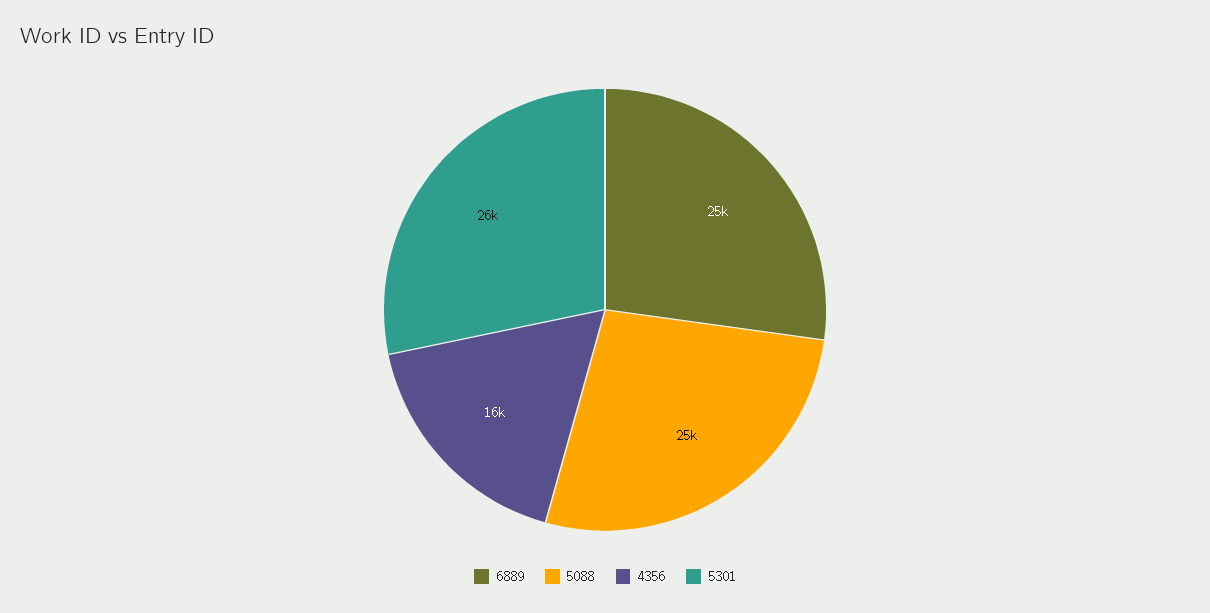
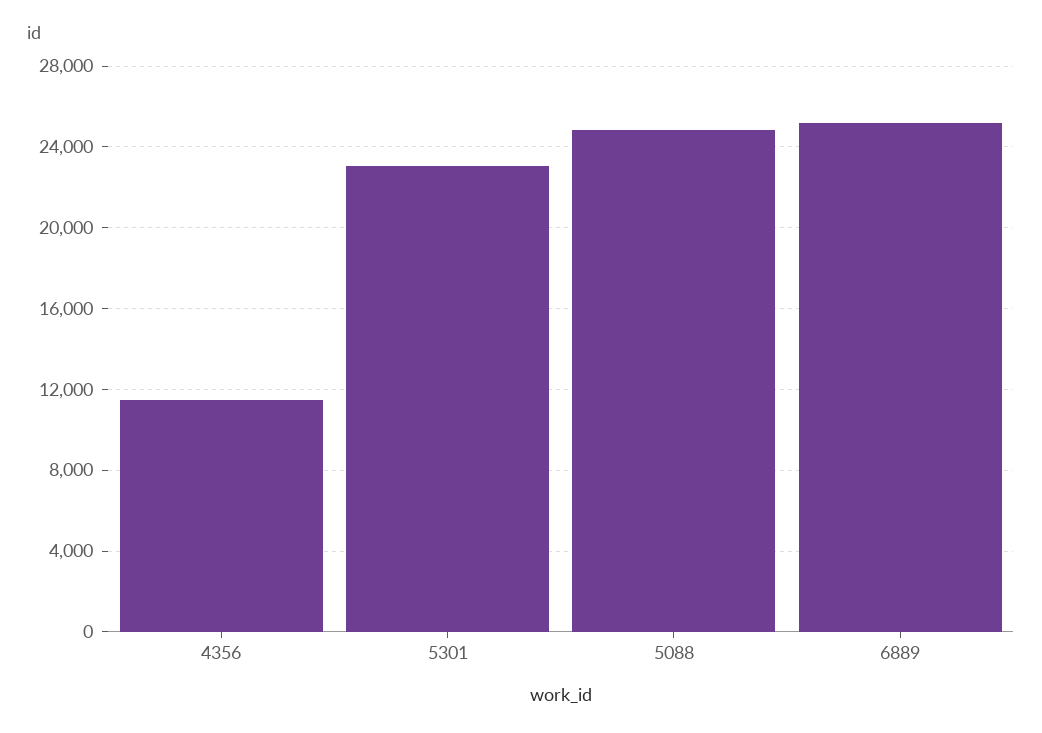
  {
    "6889": 25000,
    "5088": 25000,
-   "4356": 16000,
+   "4356": 11500,
-   "5301": 26000
+   "5301": 23000
  }

